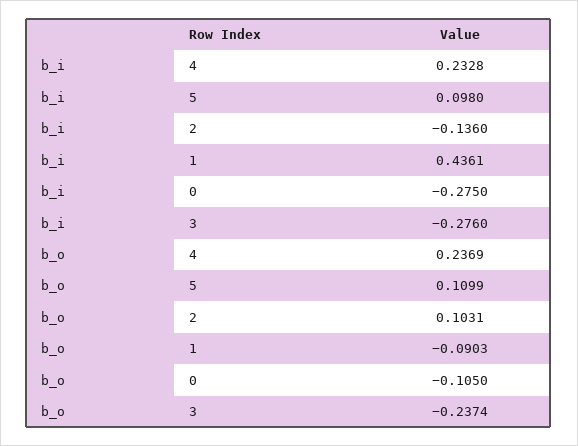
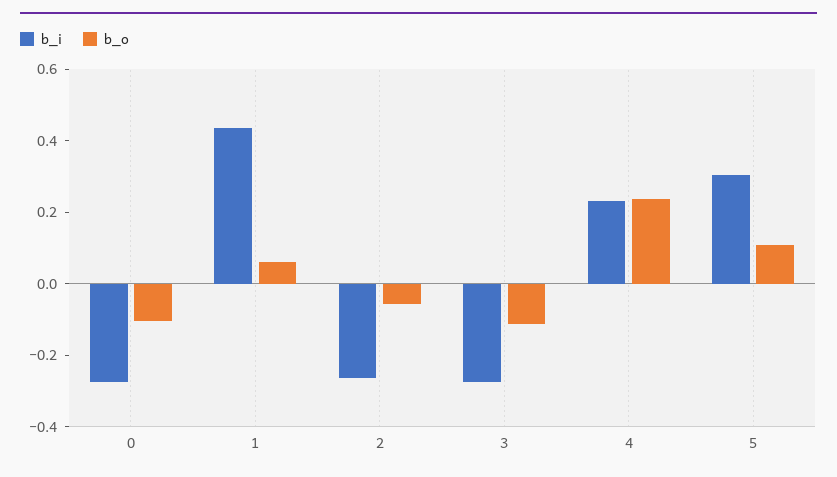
  {
    "b_i": {
      "4": 0.2328,
-     "5": 0.098,
+     "5": 0.3,
-     "2": -0.136,
+     "2": -0.25,
      "1": 0.4361,
      "0": -0.275,
      "3": -0.276
    },
    "b_o": {
      "4": 0.2369,
      "5": 0.1099,
-     "2": 0.1031,
+     "2": -0.05,
-     "1": -0.0903,
+     "1": 0.05,
      "0": -0.105,
-     "3": -0.2374
+     "3": -0.1
    }
  }

